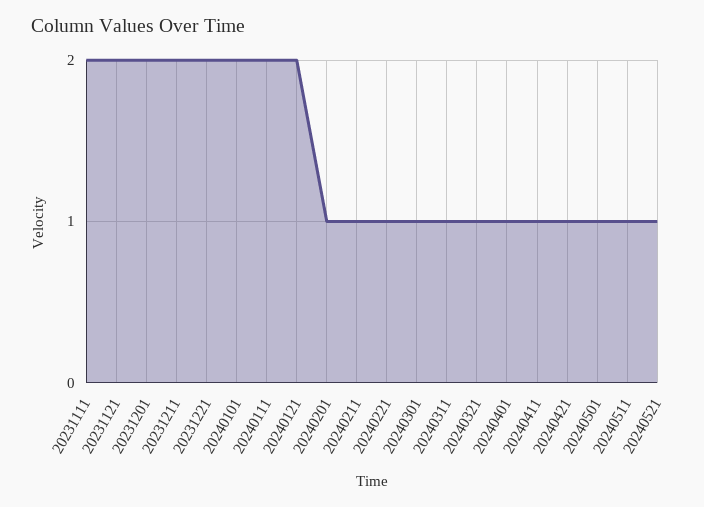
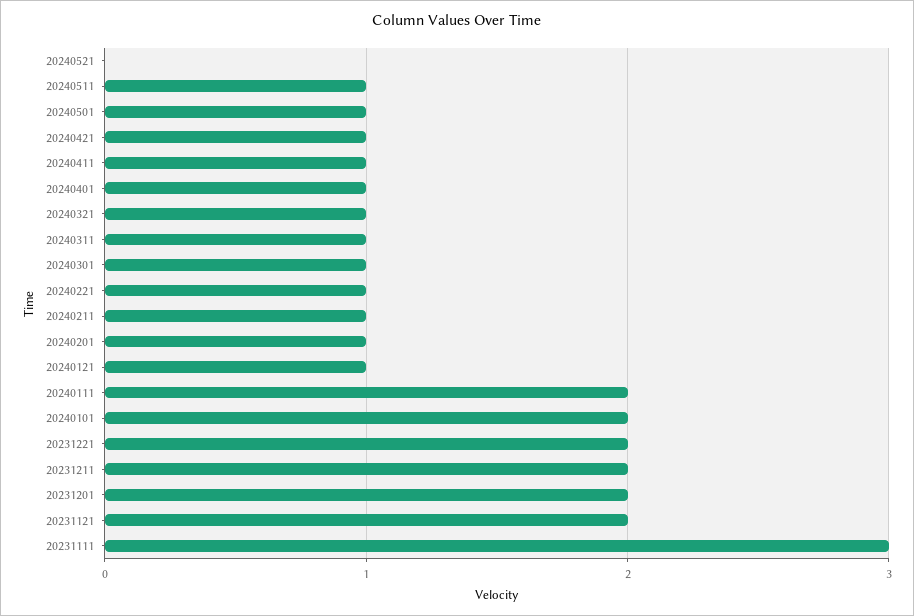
  {
-   "20231111": 2,
+   "20231111": 3,
    "20231121": 2,
    "20231201": 2,
    "20231211": 2,
    "20231221": 2,
    "20240101": 2,
    "20240111": 2,
-   "20240121": 2,
+   "20240121": 1,
    "20240201": 1,
    "20240211": 1,
    "20240221": 1,
    "20240301": 1,
    "20240311": 1,
    "20240321": 1,
    "20240401": 1,
    "20240411": 1,
    "20240421": 1,
    "20240501": 1,
    "20240511": 1,
-   "20240521": 1
+   "20240521": 0
  }

